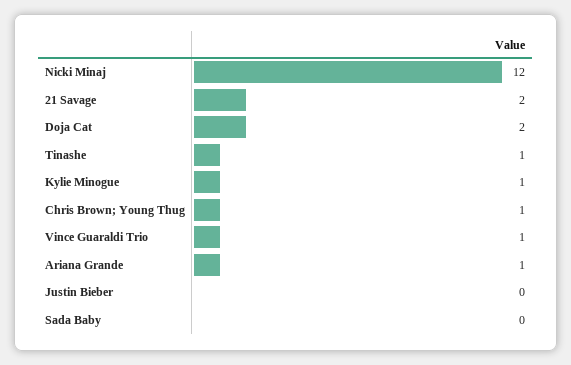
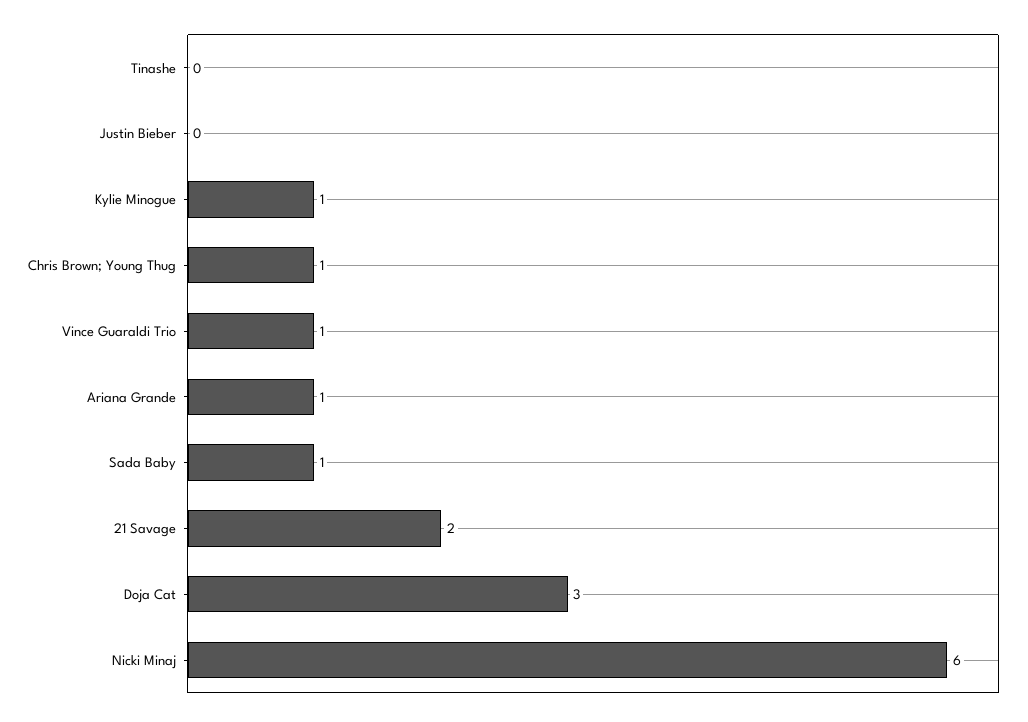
  {
-   "Nicki Minaj": 12,
+   "Nicki Minaj": 6,
    "21 Savage": 2,
-   "Doja Cat": 2,
+   "Doja Cat": 3,
-   "Tinashe": 1,
+   "Tinashe": 0,
    "Kylie Minogue": 1,
    "Chris Brown; Young Thug": 1,
    "Vince Guaraldi Trio": 1,
    "Ariana Grande": 1,
    "Justin Bieber": 0,
-   "Sada Baby": 0
+   "Sada Baby": 1
  }

